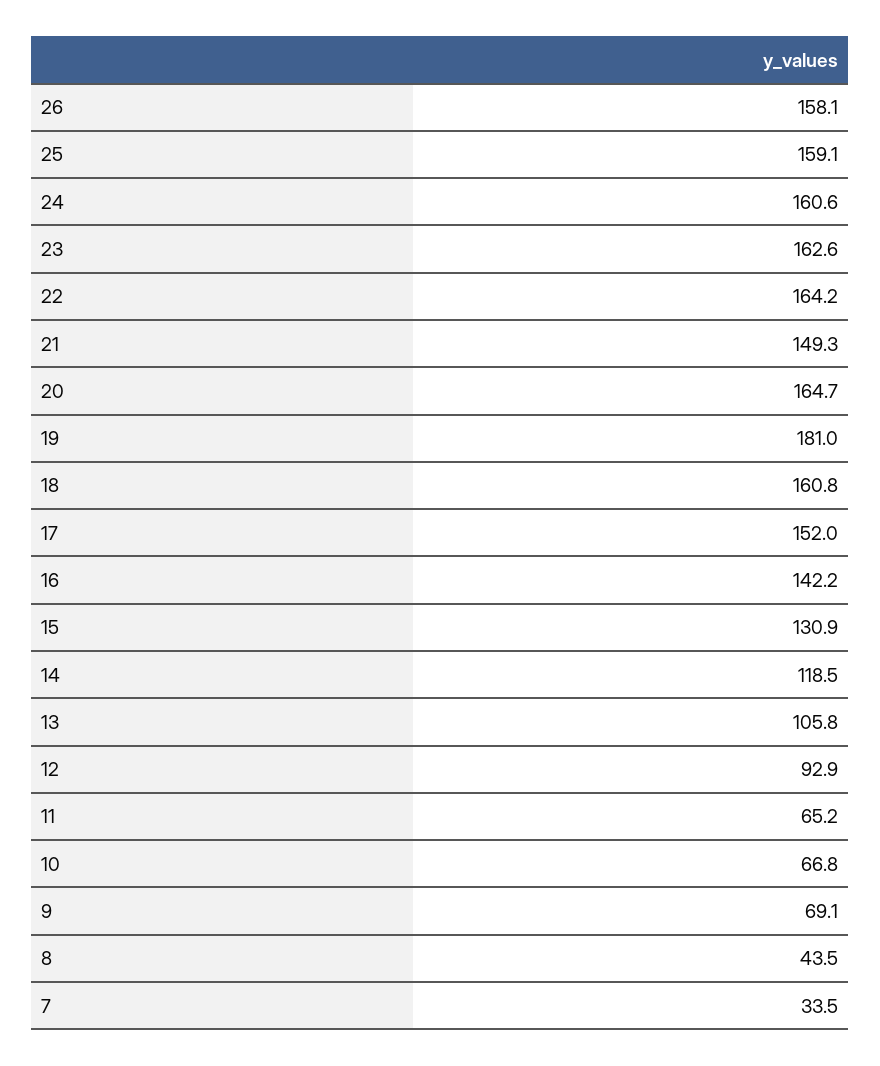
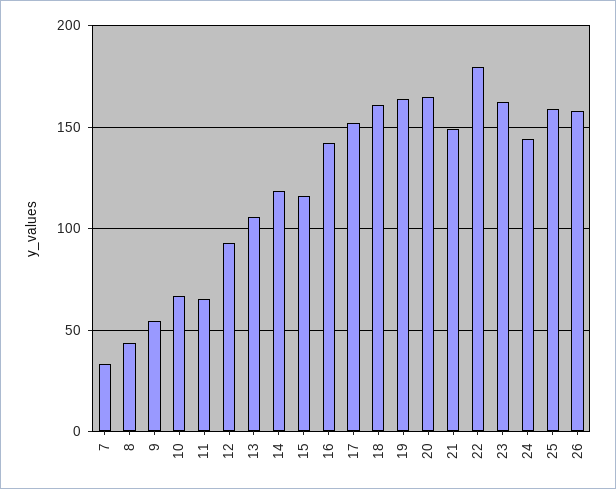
  {
    "26": 158.1,
    "25": 159.1,
-   "24": 160.6,
+   "24": 145,
    "23": 162.6,
-   "22": 164.2,
+   "22": 180,
    "21": 149.3,
    "20": 164.7,
-   "19": 181,
+   "19": 165,
    "18": 160.8,
    "17": 152,
    "16": 142.2,
-   "15": 130.9,
+   "15": 115,
    "14": 118.5,
    "13": 105.8,
    "12": 92.9,
    "11": 65.2,
    "10": 66.8,
-   "9": 69.1,
+   "9": 55,
    "8": 43.5,
    "7": 33.5
  }

